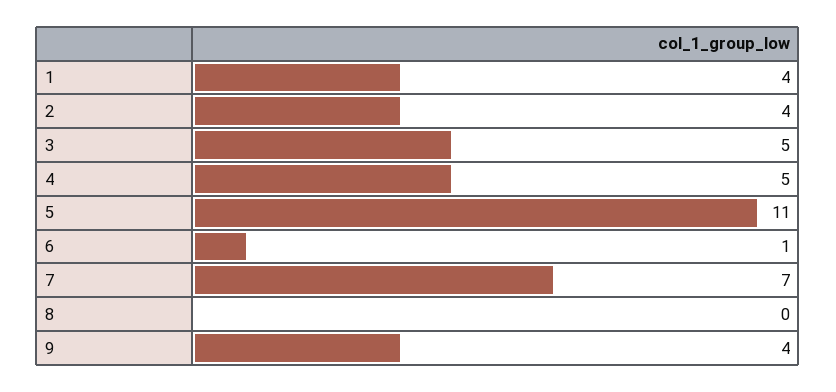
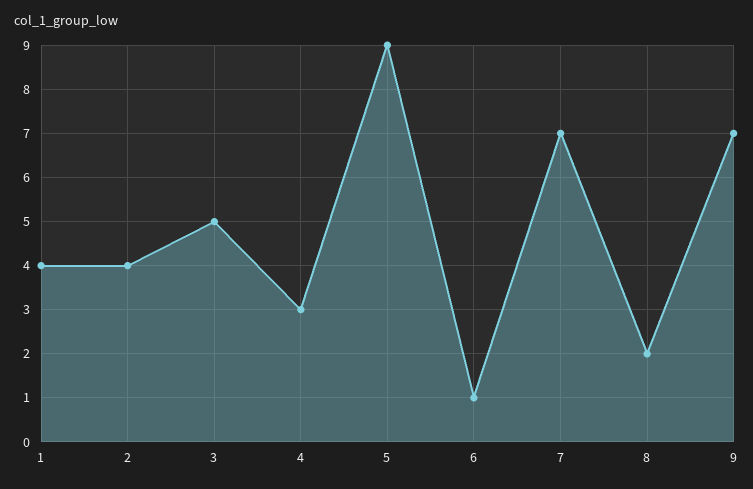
  {
    "1": 4,
    "2": 4,
    "3": 5,
-   "4": 5,
+   "4": 3,
-   "5": 11,
+   "5": 9,
    "6": 1,
    "7": 7,
-   "8": 0,
+   "8": 2,
-   "9": 4
+   "9": 7
  }

